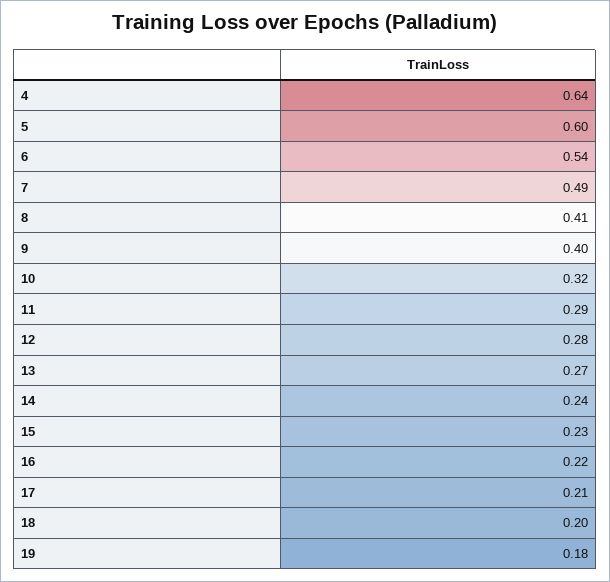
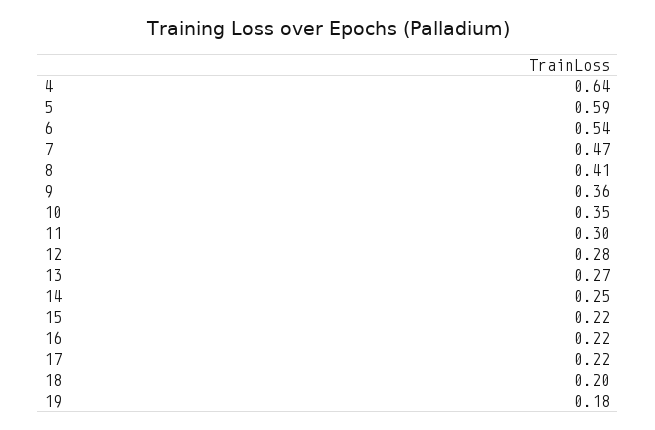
  {
    "4": 0.64,
-   "5": 0.6,
+   "5": 0.59,
    "6": 0.54,
-   "7": 0.49,
+   "7": 0.47,
    "8": 0.41,
-   "9": 0.4,
+   "9": 0.36,
-   "10": 0.32,
+   "10": 0.35,
-   "11": 0.29,
+   "11": 0.3,
    "12": 0.28,
    "13": 0.27,
-   "14": 0.24,
+   "14": 0.25,
-   "15": 0.23,
+   "15": 0.22,
    "16": 0.22,
-   "17": 0.21,
+   "17": 0.22,
    "18": 0.2,
    "19": 0.18
  }

